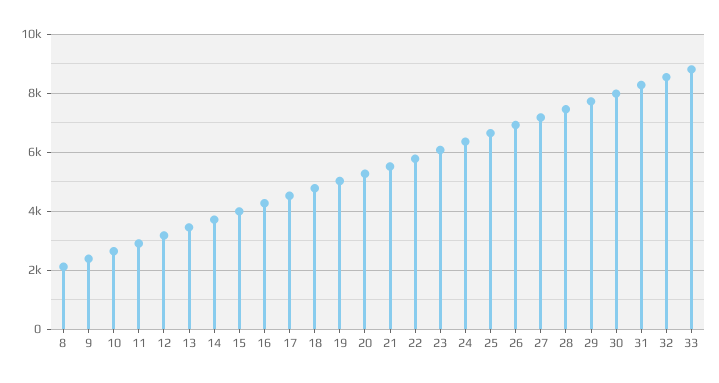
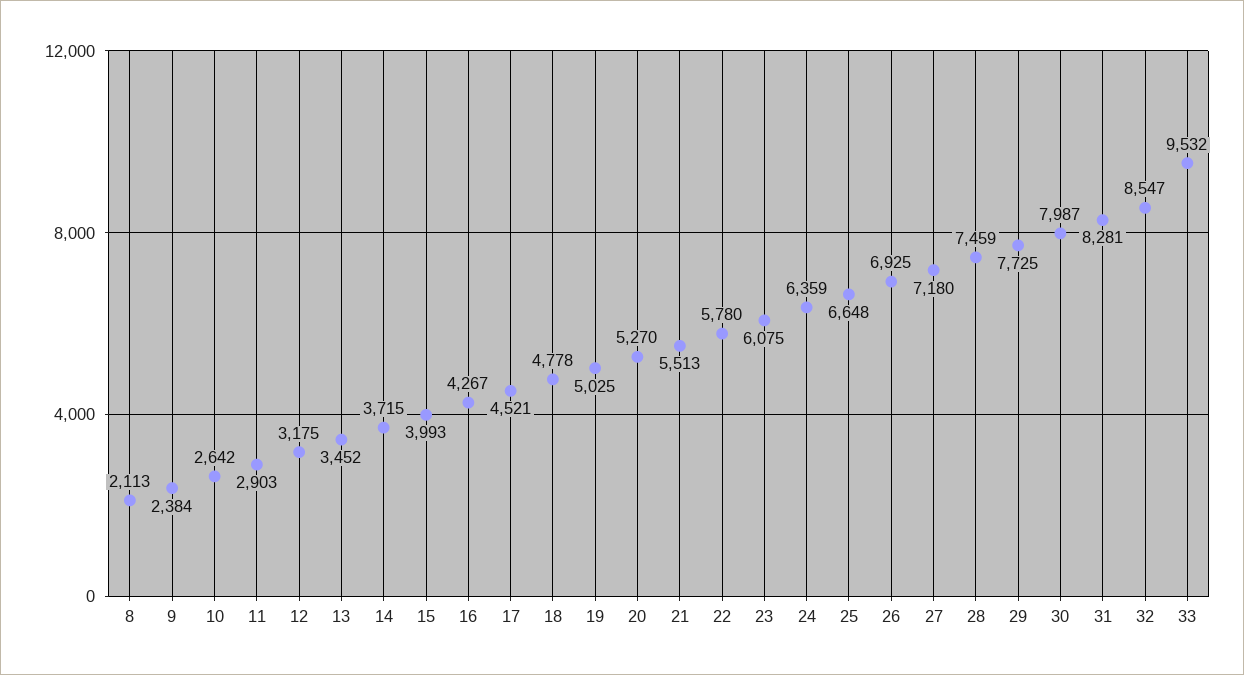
  {
    "8": 2113,
    "9": 2384,
    "10": 2642,
    "11": 2903,
    "12": 3175,
    "13": 3452,
    "14": 3715,
    "15": 3993,
    "16": 4267,
    "17": 4521,
    "18": 4778,
    "19": 5025,
    "20": 5270,
    "21": 5513,
    "22": 5780,
    "23": 6075,
    "24": 6359,
    "25": 6648,
    "26": 6925,
    "27": 7180,
    "28": 7459,
    "29": 7725,
    "30": 7987,
    "31": 8281,
    "32": 8547,
-   "33": 8750
+   "33": 9532
  }

